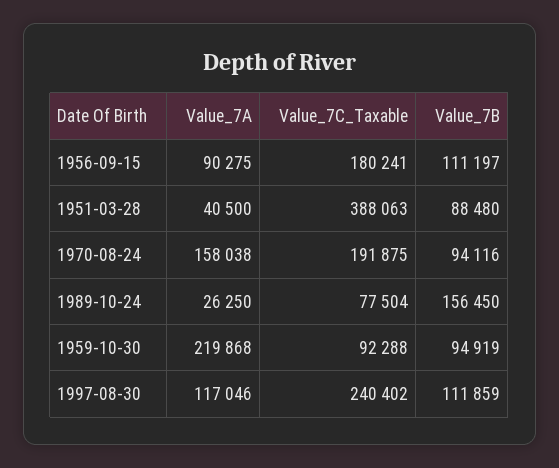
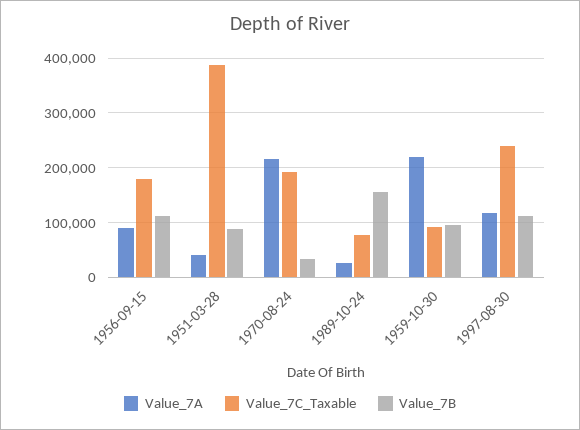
  {
    "Value_7A": {
      "1956-09-15": 90275,
      "1951-03-28": 40500,
-     "1970-08-24": 158038,
+     "1970-08-24": 220000,
      "1989-10-24": 26250,
      "1959-10-30": 219868,
      "1997-08-30": 117046
    },
    "Value_7C_Taxable": {
      "1956-09-15": 180241,
      "1951-03-28": 388063,
      "1970-08-24": 191875,
      "1989-10-24": 77504,
      "1959-10-30": 92288,
      "1997-08-30": 240402
    },
    "Value_7B": {
      "1956-09-15": 111197,
      "1951-03-28": 88480,
-     "1970-08-24": 94116,
+     "1970-08-24": 40000,
      "1989-10-24": 156450,
      "1959-10-30": 94919,
      "1997-08-30": 111859
    }
  }

